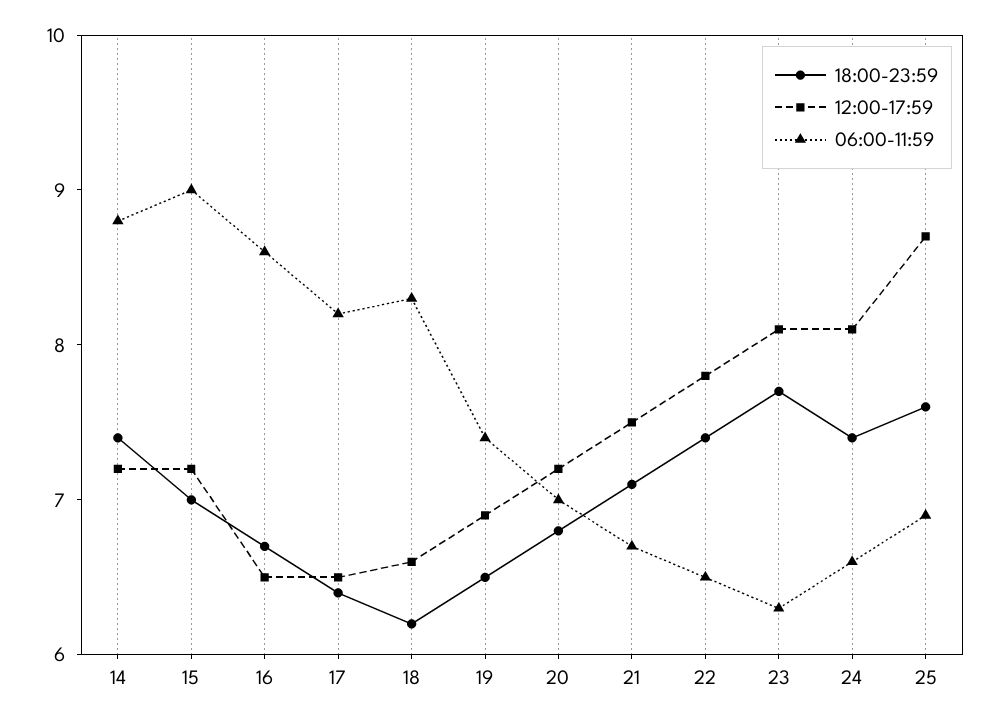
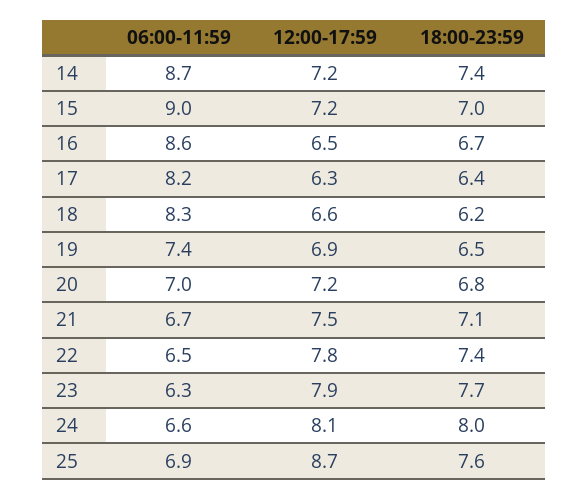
  {
    "18:00-23:59": {
      "14": 7.4,
      "15": 7,
      "16": 6.7,
      "17": 6.4,
      "18": 6.2,
      "19": 6.5,
      "20": 6.8,
      "21": 7.1,
      "22": 7.4,
      "23": 7.7,
-     "24": 7.4,
+     "24": 8,
      "25": 7.6
    },
    "12:00-17:59": {
      "14": 7.2,
      "15": 7.2,
      "16": 6.5,
-     "17": 6.5,
+     "17": 6.3,
      "18": 6.6,
      "19": 6.9,
      "20": 7.2,
      "21": 7.5,
      "22": 7.8,
-     "23": 8.1,
+     "23": 7.9,
      "24": 8.1,
      "25": 8.7
    },
    "06:00-11:59": {
-     "14": 8.8,
+     "14": 8.7,
      "15": 9,
      "16": 8.6,
      "17": 8.2,
      "18": 8.3,
      "19": 7.4,
      "20": 7,
      "21": 6.7,
      "22": 6.5,
      "23": 6.3,
      "24": 6.6,
      "25": 6.9
    }
  }

